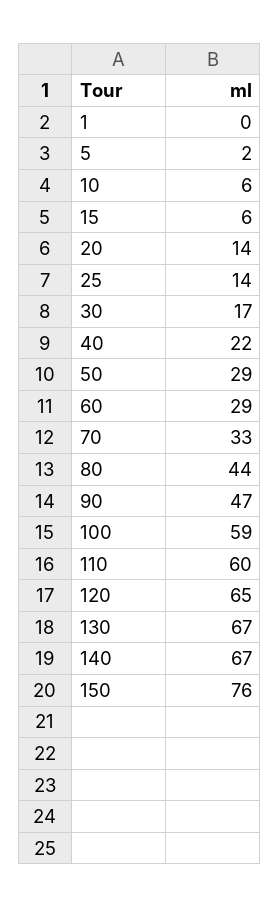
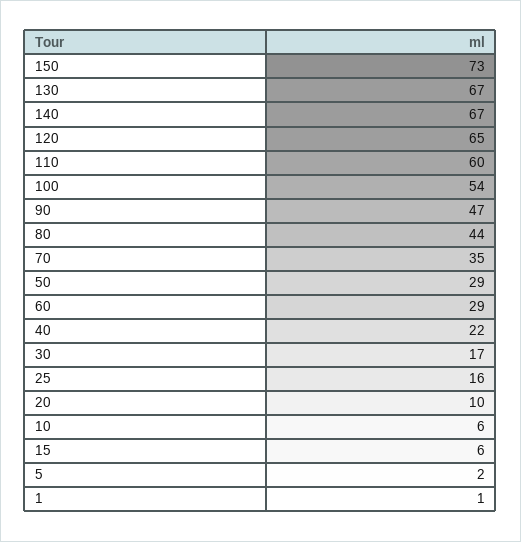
  {
-   "1": 0,
+   "1": 1,
    "5": 2,
    "10": 6,
    "15": 6,
-   "20": 14,
+   "20": 10,
-   "25": 14,
+   "25": 16,
    "30": 17,
    "40": 22,
    "50": 29,
    "60": 29,
-   "70": 33,
+   "70": 35,
    "80": 44,
    "90": 47,
-   "100": 59,
+   "100": 54,
    "110": 60,
    "120": 65,
    "130": 67,
    "140": 67,
-   "150": 76
+   "150": 73
  }

